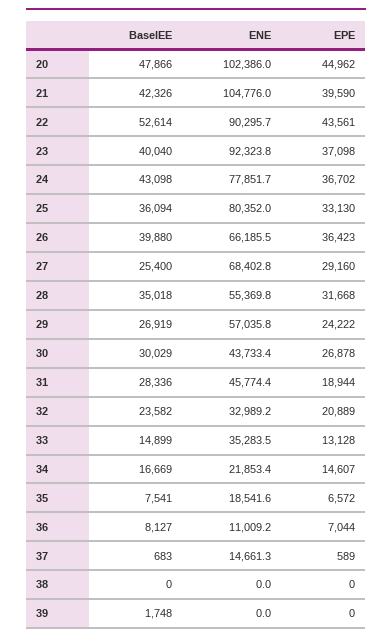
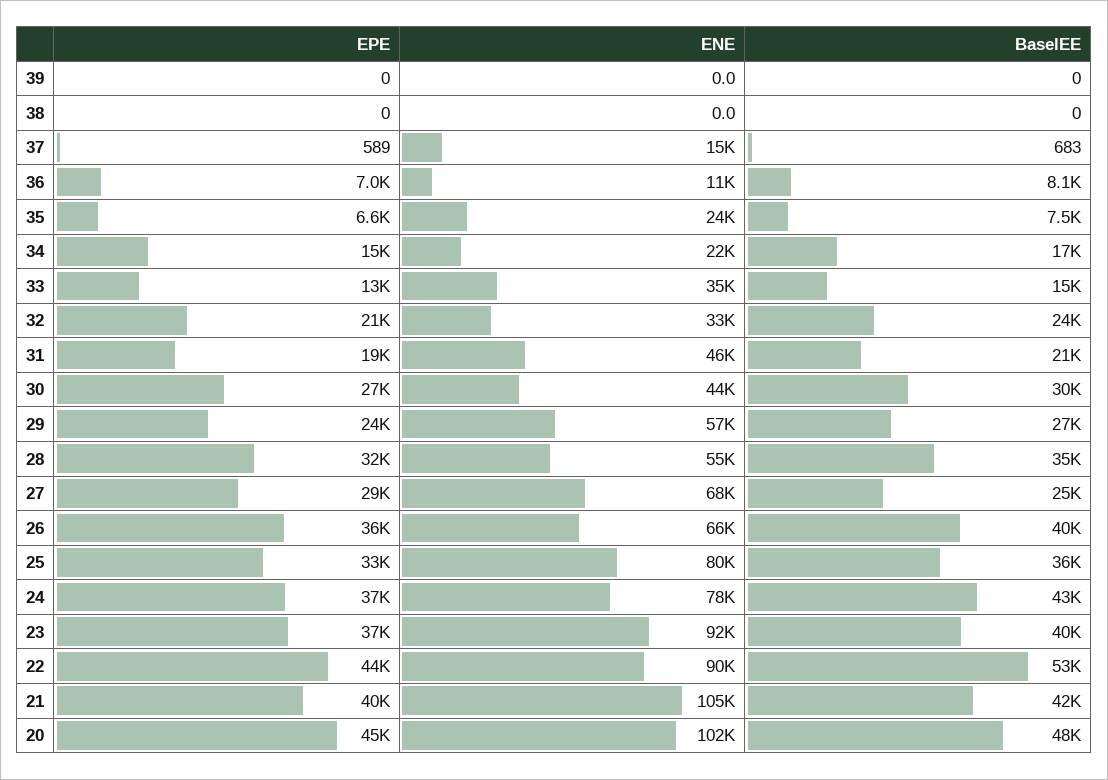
  {
    "BaselEE": {
      "20": 47866,
      "21": 42326,
      "22": 52614,
      "23": 40040,
      "24": 43098,
      "25": 36094,
      "26": 39880,
      "27": 25400,
      "28": 35018,
      "29": 26919,
      "30": 30029,
-     "31": 28336,
+     "31": 21000,
      "32": 23582,
      "33": 14899,
      "34": 16669,
      "35": 7541,
      "36": 8127,
      "37": 683,
      "38": 0,
-     "39": 1748
+     "39": 0
    },
    "ENE": {
      "20": 102386,
      "21": 104776,
      "22": 90295.7,
      "23": 92323.8,
      "24": 77851.7,
      "25": 80352,
      "26": 66185.5,
      "27": 68402.8,
      "28": 55369.8,
      "29": 57035.8,
      "30": 43733.4,
      "31": 45774.4,
      "32": 32989.2,
      "33": 35283.5,
      "34": 21853.4,
-     "35": 18541.6,
+     "35": 24000,
      "36": 11009.2,
      "37": 14661.3,
      "38": 0,
      "39": 0
    },
    "EPE": {
      "20": 44962,
      "21": 39590,
      "22": 43561,
      "23": 37098,
      "24": 36702,
      "25": 33130,
      "26": 36423,
      "27": 29160,
      "28": 31668,
      "29": 24222,
      "30": 26878,
      "31": 18944,
      "32": 20889,
      "33": 13128,
      "34": 14607,
      "35": 6572,
      "36": 7044,
      "37": 589,
      "38": 0,
      "39": 0
    }
  }

